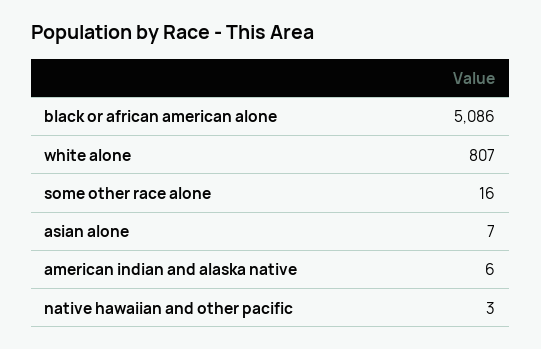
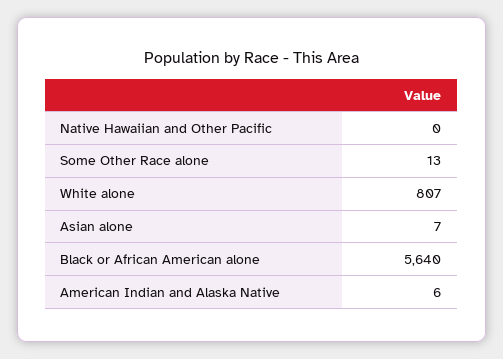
  {
-   "black or african american alone": 5086,
+   "black or african american alone": 5640,
    "white alone": 807,
-   "some other race alone": 16,
+   "some other race alone": 13,
    "asian alone": 7,
    "american indian and alaska native": 6,
-   "native hawaiian and other pacific": 3
+   "native hawaiian and other pacific": 0
  }

